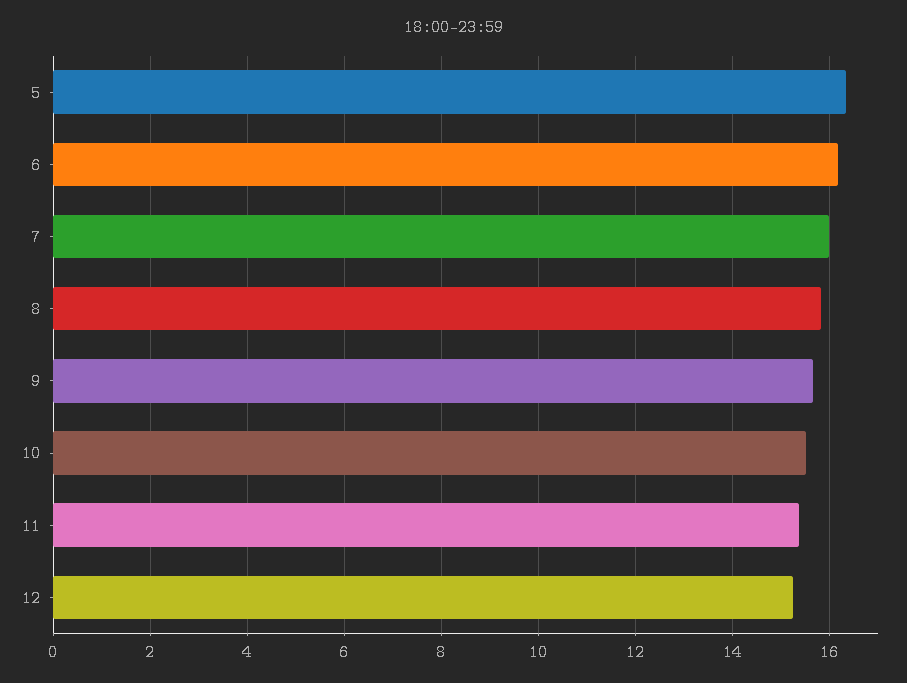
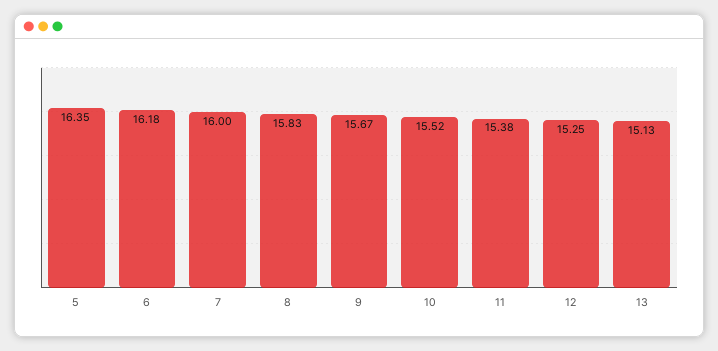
  {
    "5": 16.35,
    "6": 16.18,
    "7": 16,
    "8": 15.83,
    "9": 15.67,
    "10": 15.52,
    "11": 15.38,
-   "12": 15.25
+   "12": 15.25,
+   "13": 15.13
  }

